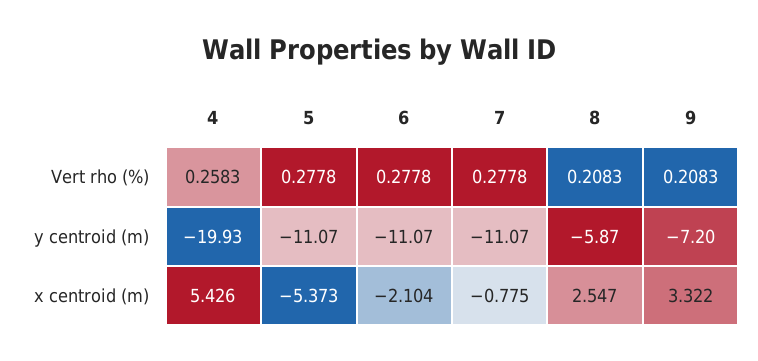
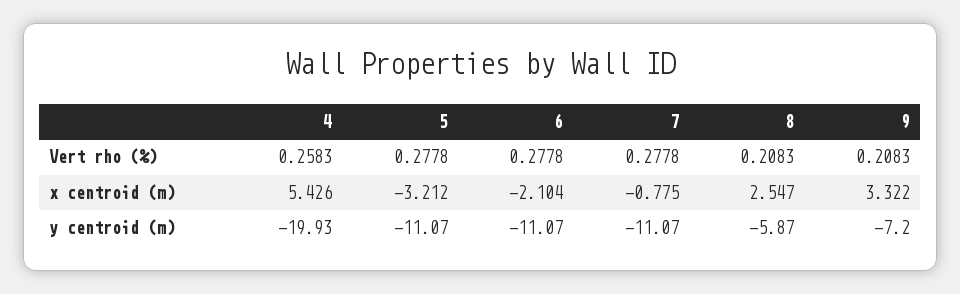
  {
    "4": {
      "Vert rho (%)": 0.2583,
      "y centroid (m)": -19.93,
      "x centroid (m)": 5.426
    },
    "5": {
      "Vert rho (%)": 0.2778,
      "y centroid (m)": -11.07,
-     "x centroid (m)": -5.373
+     "x centroid (m)": -3.212
    },
    "6": {
      "Vert rho (%)": 0.2778,
      "y centroid (m)": -11.07,
      "x centroid (m)": -2.104
    },
    "7": {
      "Vert rho (%)": 0.2778,
      "y centroid (m)": -11.07,
      "x centroid (m)": -0.775
    },
    "8": {
      "Vert rho (%)": 0.2083,
      "y centroid (m)": -5.87,
      "x centroid (m)": 2.547
    },
    "9": {
      "Vert rho (%)": 0.2083,
      "y centroid (m)": -7.2,
      "x centroid (m)": 3.322
    }
  }

